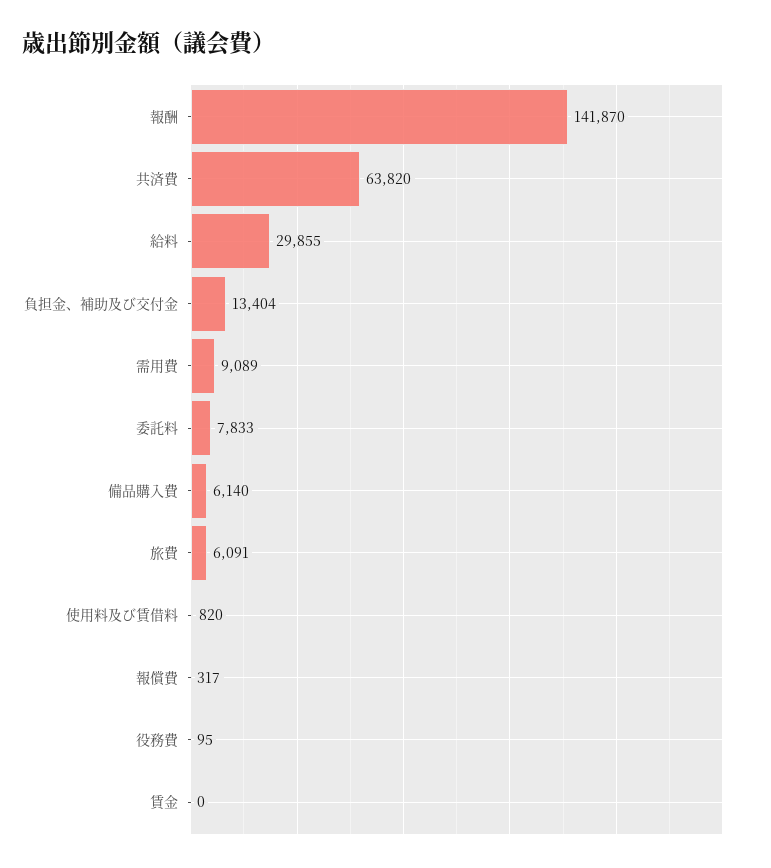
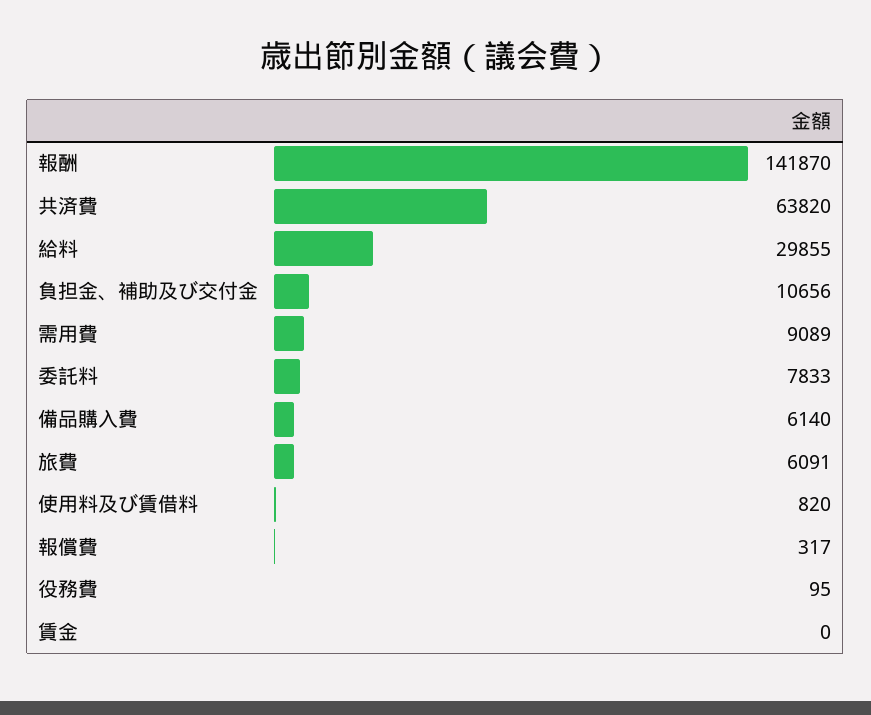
  {
    "報酬": 141870,
    "共済費": 63820,
    "給料": 29855,
-   "負担金、補助及び交付金": 13404,
+   "負担金、補助及び交付金": 10656,
    "需用費": 9089,
    "委託料": 7833,
    "備品購入費": 6140,
    "旅費": 6091,
    "使用料及び賃借料": 820,
    "報償費": 317,
    "役務費": 95,
    "賃金": 0
  }

